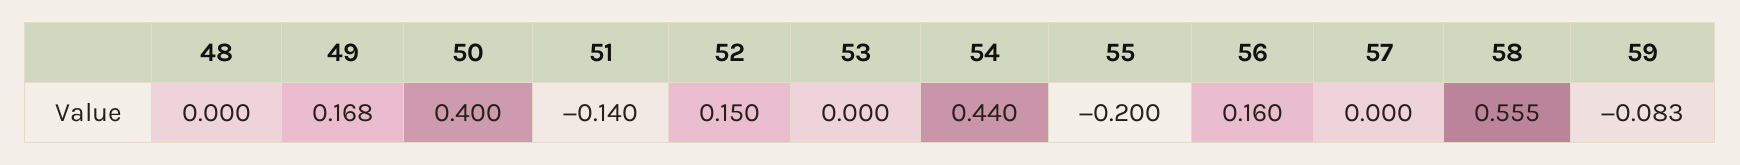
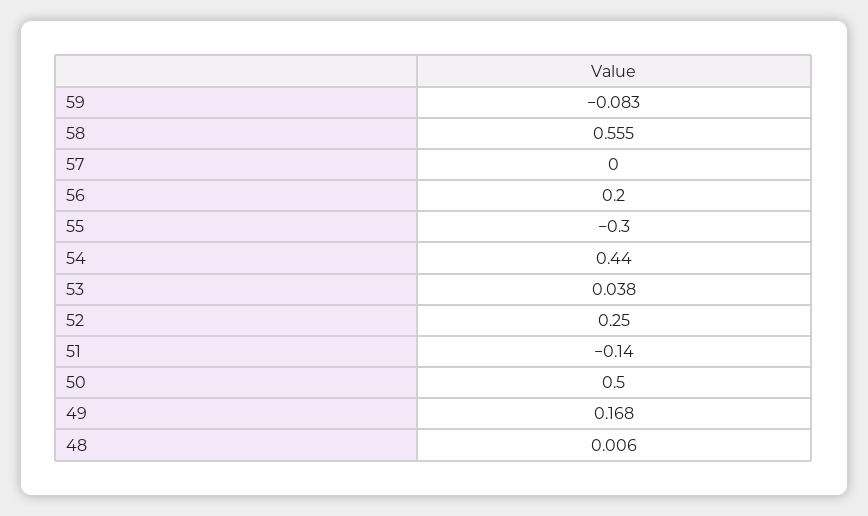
  {
-   "48": 0,
+   "48": 0.006,
    "49": 0.168,
-   "50": 0.4,
+   "50": 0.5,
    "51": -0.14,
-   "52": 0.15,
+   "52": 0.25,
-   "53": 0,
+   "53": 0.038,
    "54": 0.44,
-   "55": -0.2,
+   "55": -0.3,
-   "56": 0.16,
+   "56": 0.2,
    "57": 0,
    "58": 0.555,
    "59": -0.083
  }

